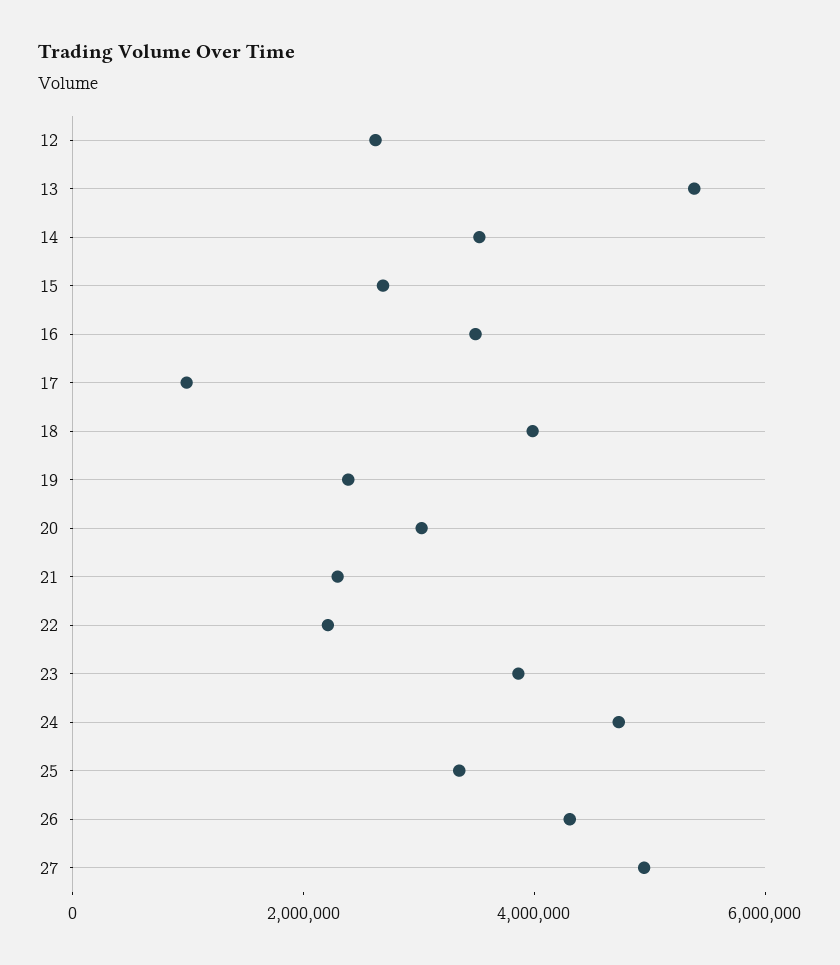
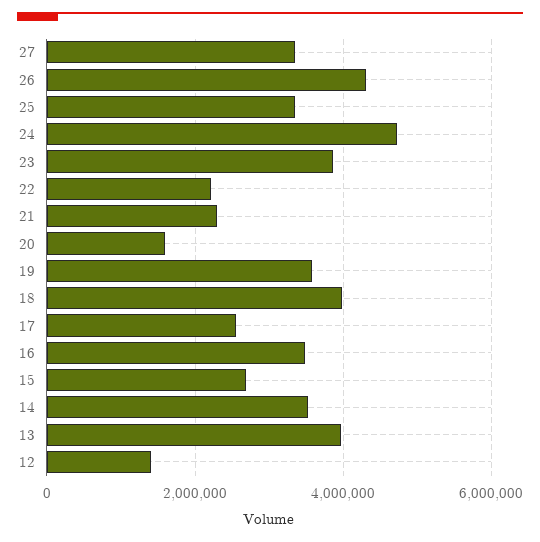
  {
-   "12": 2500000,
+   "12": 1400000,
-   "13": 5500000,
+   "13": 4000000,
    "14": 3600000,
    "15": 2600000,
    "16": 3400000,
-   "17": 1000000,
+   "17": 2600000,
    "18": 4000000,
-   "19": 2500000,
+   "19": 3600000,
-   "20": 3000000,
+   "20": 1600000,
    "21": 2200000,
    "22": 2200000,
    "23": 3800000,
    "24": 4800000,
    "25": 3400000,
    "26": 4400000,
-   "27": 5000000
+   "27": 3400000
  }

